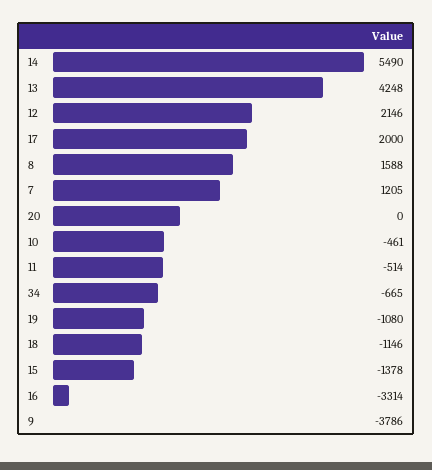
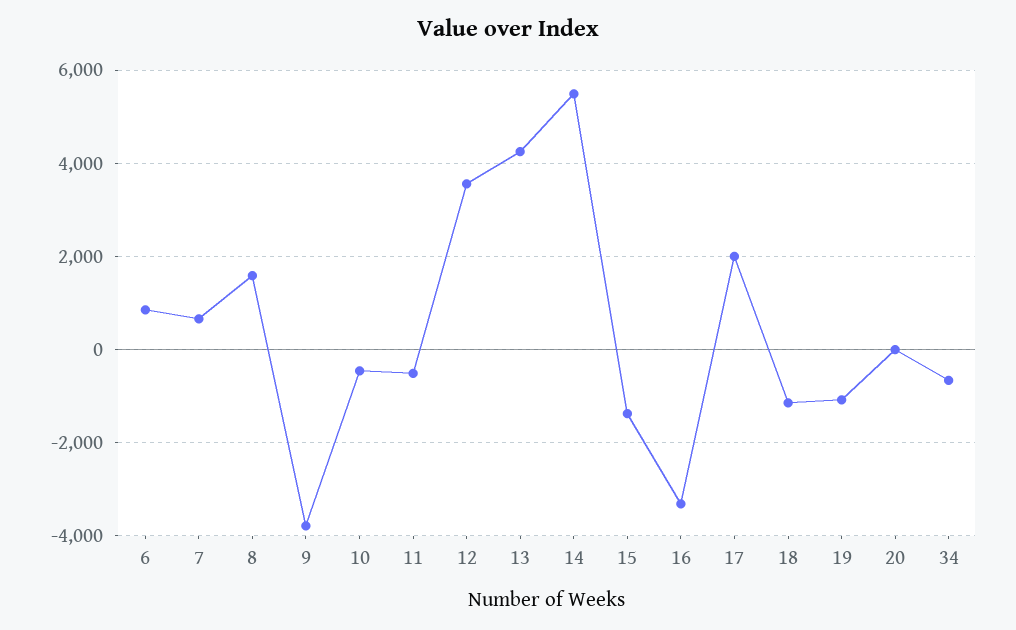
  {
    "14": 5490,
    "13": 4248,
-   "12": 2146,
+   "12": 3600,
    "17": 2000,
    "8": 1588,
-   "7": 1205,
+   "7": 600,
    "20": 0,
    "10": -461,
    "11": -514,
    "34": -665,
    "19": -1080,
    "18": -1146,
    "15": -1378,
    "16": -3314,
-   "9": -3786
+   "9": -3786,
+   "6": 800
  }

